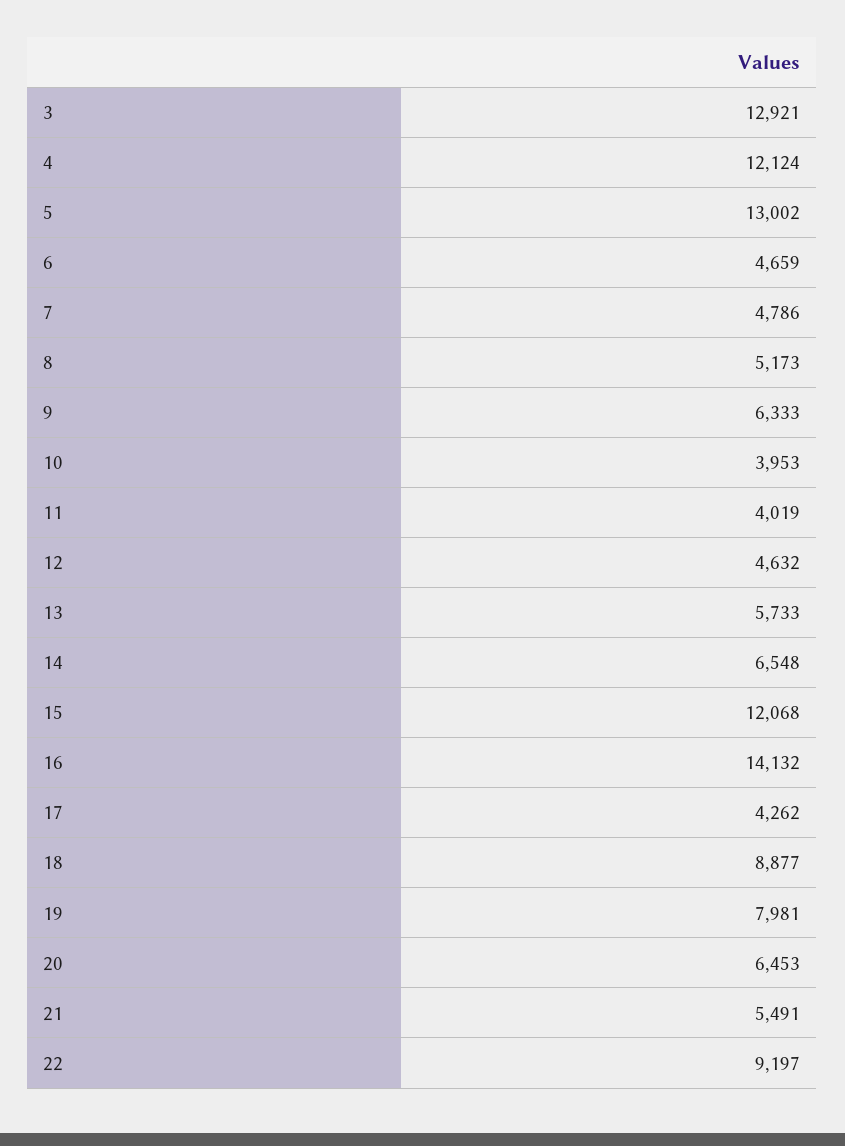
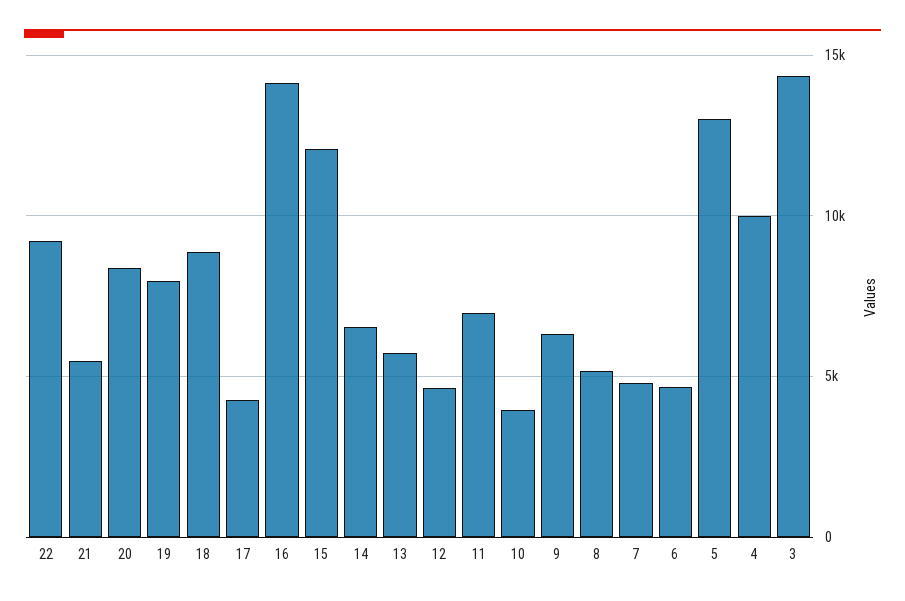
  {
-   "3": 12921,
+   "3": 14500,
-   "4": 12124,
+   "4": 10000,
    "5": 13002,
    "6": 4659,
    "7": 4786,
    "8": 5173,
    "9": 6333,
    "10": 3953,
-   "11": 4019,
+   "11": 7000,
    "12": 4632,
    "13": 5733,
    "14": 6548,
    "15": 12068,
    "16": 14132,
    "17": 4262,
    "18": 8877,
    "19": 7981,
-   "20": 6453,
+   "20": 8500,
    "21": 5491,
    "22": 9197
  }

